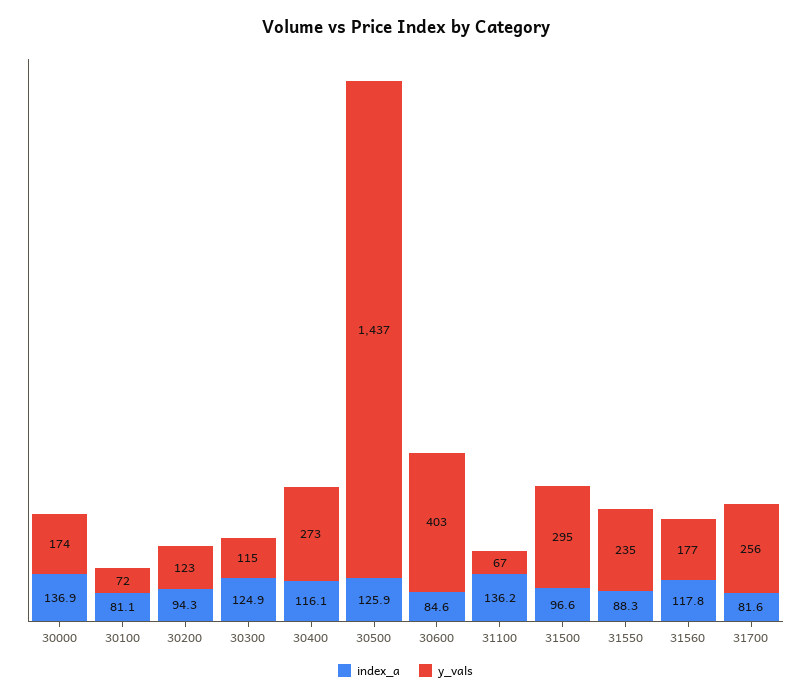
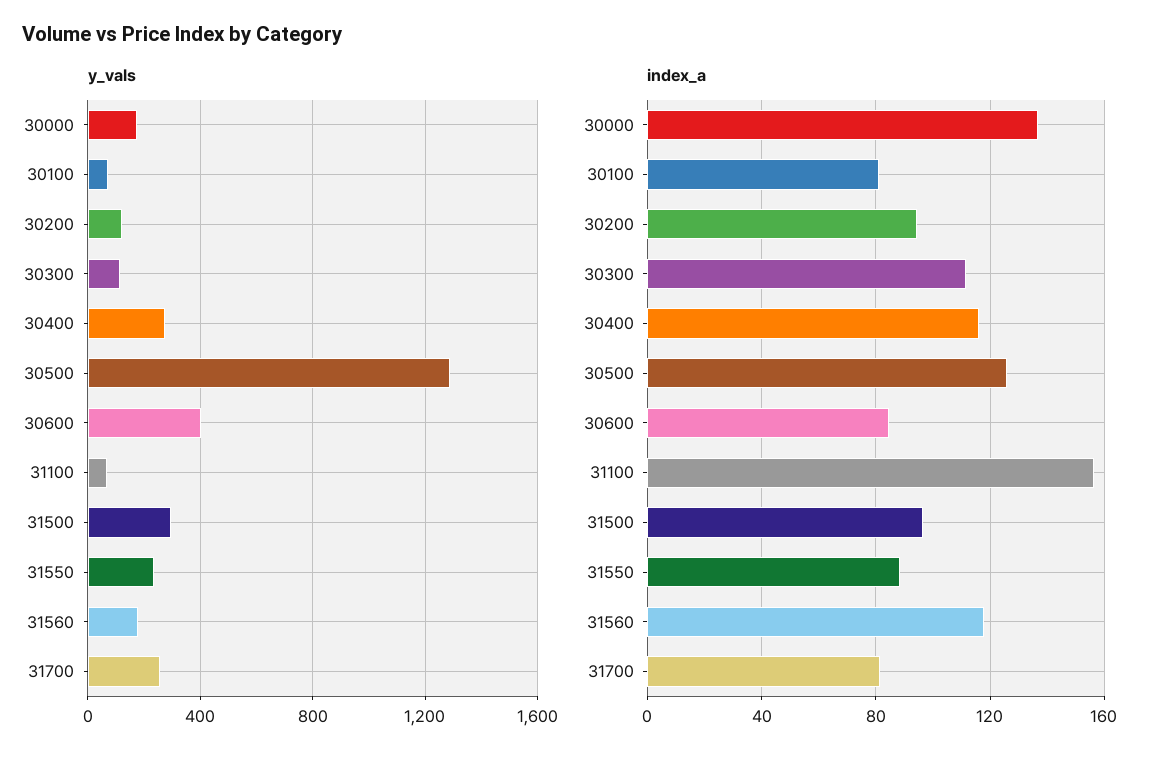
  {
    "index_a": {
      "30000": 136.9,
      "30100": 81.1,
      "30200": 94.3,
-     "30300": 124.9,
+     "30300": 110,
      "30400": 116.1,
      "30500": 125.9,
      "30600": 84.6,
-     "31100": 136.2,
+     "31100": 155,
      "31500": 96.6,
      "31550": 88.3,
      "31560": 117.8,
      "31700": 81.6
    },
    "y_vals": {
      "30000": 174,
      "30100": 72,
      "30200": 123,
      "30300": 115,
      "30400": 273,
-     "30500": 1437,
+     "30500": 1300,
      "30600": 403,
      "31100": 67,
      "31500": 295,
      "31550": 235,
      "31560": 177,
      "31700": 256
    }
  }

